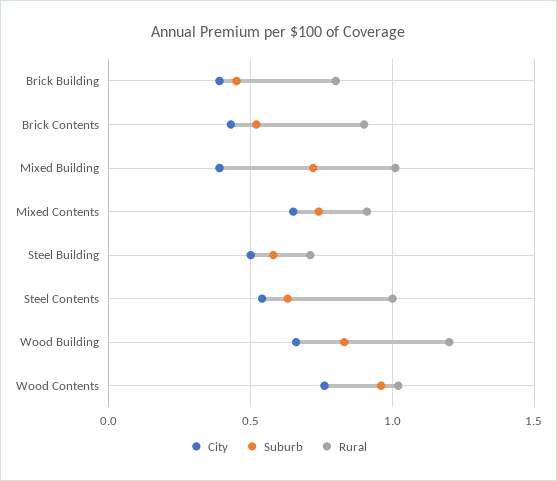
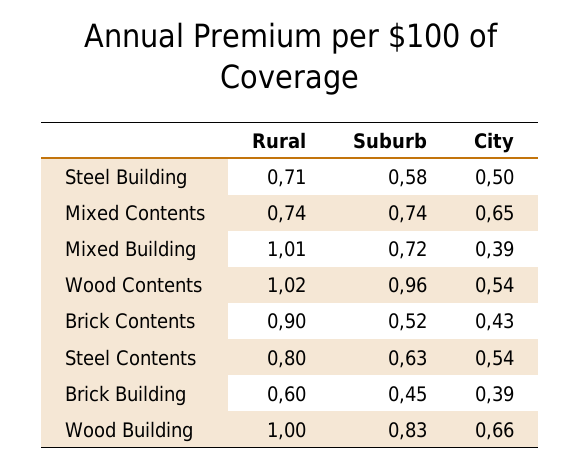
  {
    "City": {
      "Brick Building": 0.39,
      "Brick Contents": 0.43,
      "Mixed Building": 0.39,
      "Mixed Contents": 0.65,
      "Steel Building": 0.5,
      "Steel Contents": 0.54,
      "Wood Building": 0.66,
-     "Wood Contents": 0.75
+     "Wood Contents": 0.54
    },
    "Suburb": {
      "Brick Building": 0.45,
      "Brick Contents": 0.52,
      "Mixed Building": 0.72,
      "Mixed Contents": 0.74,
      "Steel Building": 0.58,
      "Steel Contents": 0.63,
      "Wood Building": 0.83,
      "Wood Contents": 0.96
    },
    "Rural": {
-     "Brick Building": 0.8,
+     "Brick Building": 0.6,
      "Brick Contents": 0.9,
      "Mixed Building": 1.01,
-     "Mixed Contents": 0.9,
+     "Mixed Contents": 0.74,
      "Steel Building": 0.71,
-     "Steel Contents": 1,
+     "Steel Contents": 0.8,
-     "Wood Building": 1.2,
+     "Wood Building": 1,
      "Wood Contents": 1.02
    }
  }

